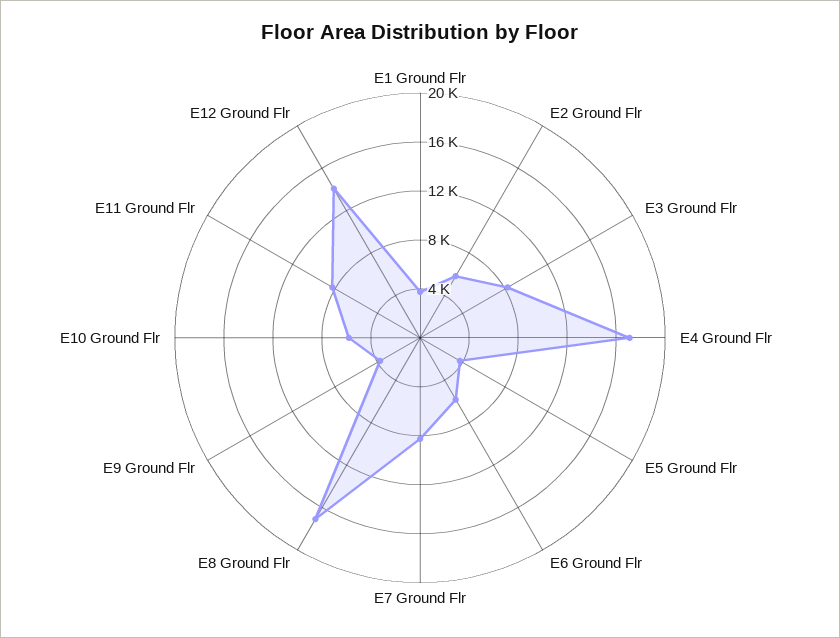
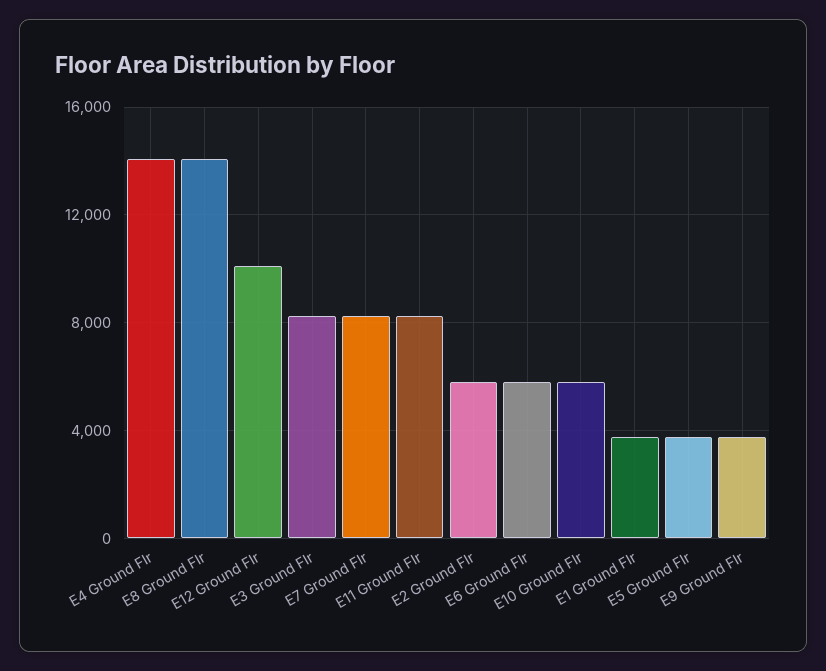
  {
    "E1 Ground Flr": 4000,
    "E2 Ground Flr": 6000,
    "E3 Ground Flr": 8000,
-   "E4 Ground Flr": 17000,
+   "E4 Ground Flr": 14000,
    "E5 Ground Flr": 4000,
    "E6 Ground Flr": 6000,
    "E7 Ground Flr": 8000,
-   "E8 Ground Flr": 17000,
+   "E8 Ground Flr": 14000,
    "E9 Ground Flr": 4000,
    "E10 Ground Flr": 6000,
    "E11 Ground Flr": 8000,
-   "E12 Ground Flr": 14000
+   "E12 Ground Flr": 10000
  }

